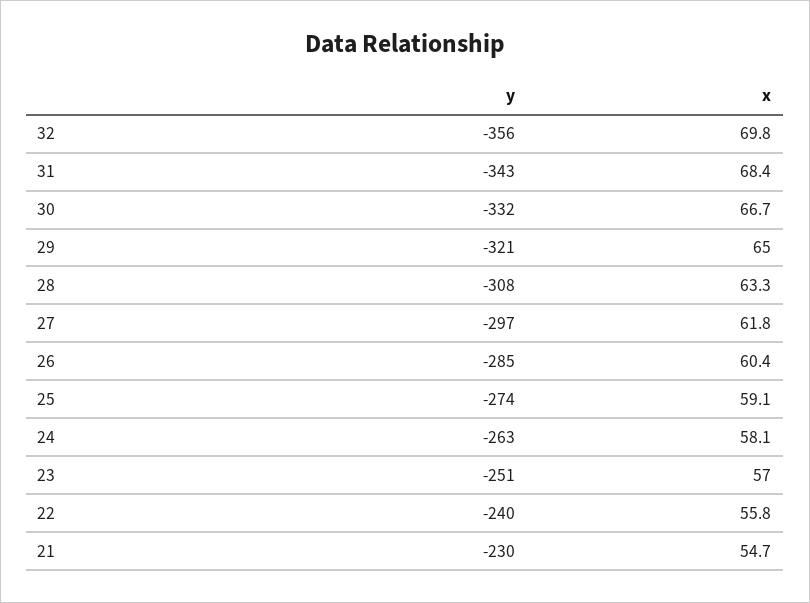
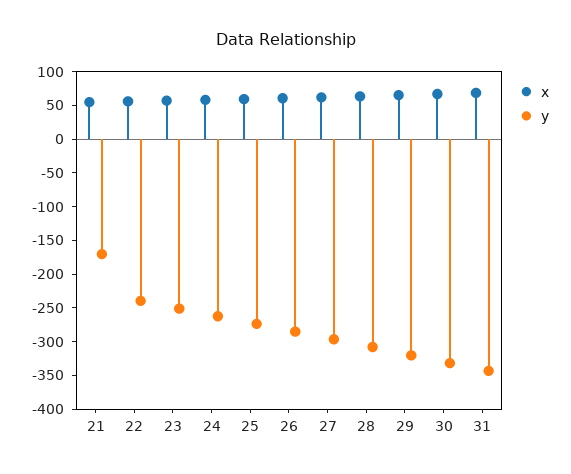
  {
    "y": {
-     "32": -356,
      "31": -343,
      "30": -332,
      "29": -321,
      "28": -308,
      "27": -297,
      "26": -285,
      "25": -274,
      "24": -263,
      "23": -251,
      "22": -240,
-     "21": -230
+     "21": -175
    },
    "x": {
-     "32": 69.8,
      "31": 68.4,
      "30": 66.7,
      "29": 65,
      "28": 63.3,
      "27": 61.8,
      "26": 60.4,
      "25": 59.1,
      "24": 58.1,
      "23": 57,
      "22": 55.8,
      "21": 54.7
    }
  }

